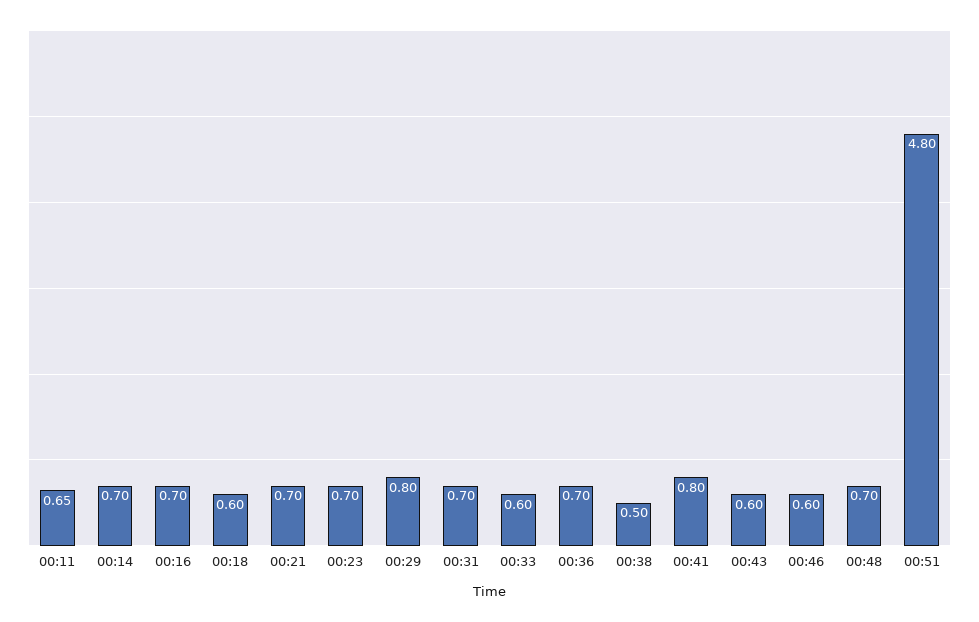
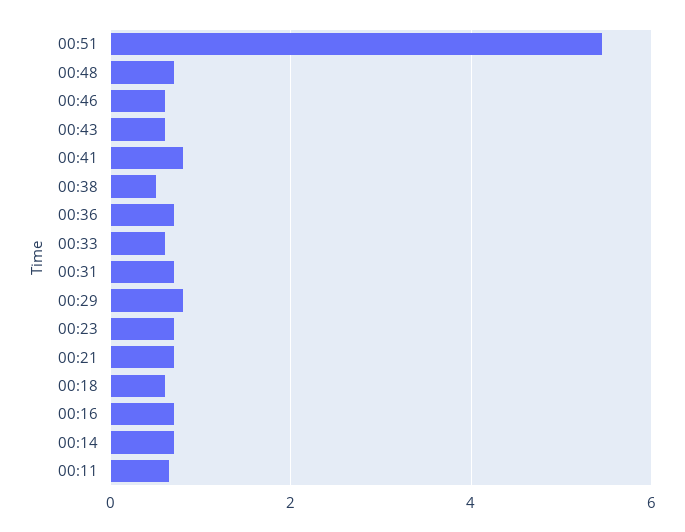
  {
    "00:11": 0.65,
    "00:14": 0.7,
    "00:16": 0.7,
    "00:18": 0.6,
    "00:21": 0.7,
    "00:23": 0.7,
    "00:29": 0.8,
    "00:31": 0.7,
    "00:33": 0.6,
    "00:36": 0.7,
    "00:38": 0.5,
    "00:41": 0.8,
    "00:43": 0.6,
    "00:46": 0.6,
    "00:48": 0.7,
-   "00:51": 4.8
+   "00:51": 5.4
  }

